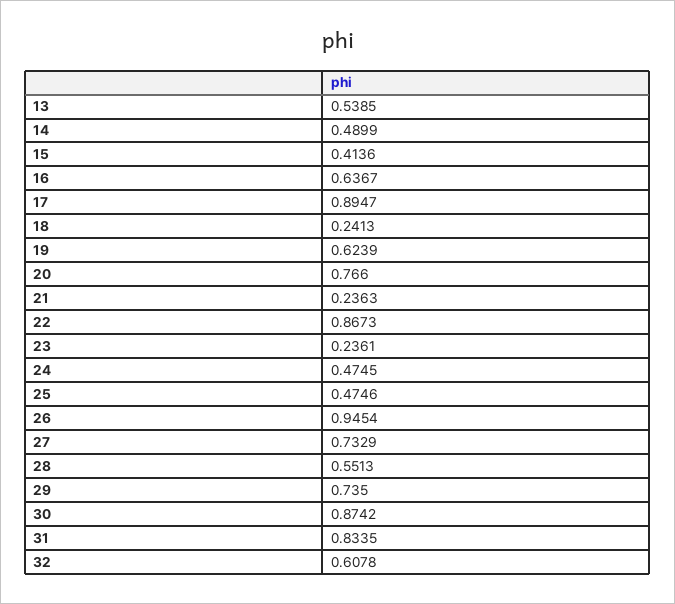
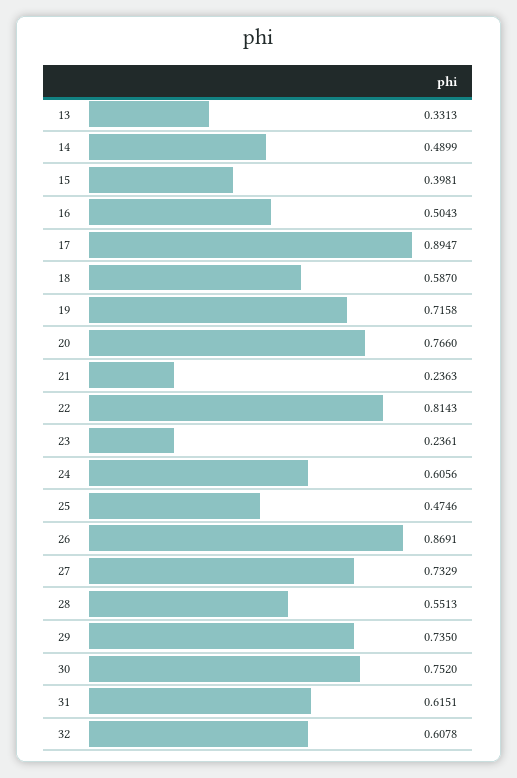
  {
-   "13": 0.5385,
+   "13": 0.3313,
    "14": 0.4899,
-   "15": 0.4136,
+   "15": 0.3981,
-   "16": 0.6367,
+   "16": 0.5043,
    "17": 0.8947,
-   "18": 0.2413,
+   "18": 0.587,
-   "19": 0.6239,
+   "19": 0.7158,
    "20": 0.766,
    "21": 0.2363,
-   "22": 0.8673,
+   "22": 0.8143,
    "23": 0.2361,
-   "24": 0.4745,
+   "24": 0.6056,
    "25": 0.4746,
-   "26": 0.9454,
+   "26": 0.8691,
    "27": 0.7329,
    "28": 0.5513,
    "29": 0.735,
-   "30": 0.8742,
+   "30": 0.752,
-   "31": 0.8335,
+   "31": 0.6151,
    "32": 0.6078
  }

